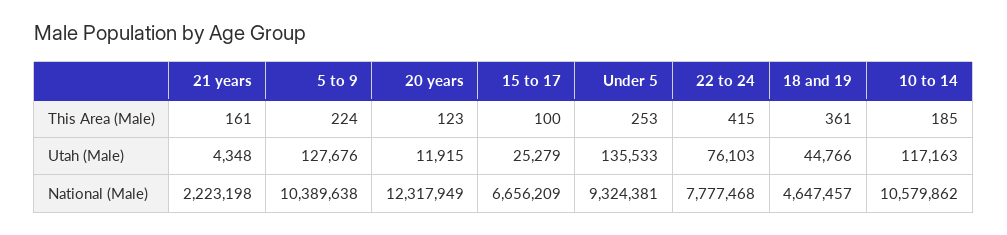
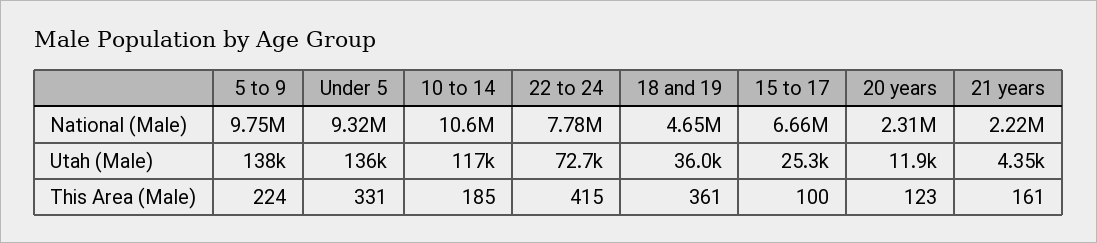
  {
    "21 years": {
      "This Area (Male)": 161,
      "Utah (Male)": 4348,
      "National (Male)": 2223198
    },
    "5 to 9": {
      "This Area (Male)": 224,
-     "Utah (Male)": 127676,
+     "Utah (Male)": 138000,
-     "National (Male)": 10389638
+     "National (Male)": 9750000
    },
    "20 years": {
      "This Area (Male)": 123,
      "Utah (Male)": 11915,
-     "National (Male)": 12317949
+     "National (Male)": 2310000
    },
    "15 to 17": {
      "This Area (Male)": 100,
      "Utah (Male)": 25279,
      "National (Male)": 6656209
    },
    "Under 5": {
-     "This Area (Male)": 253,
+     "This Area (Male)": 331,
      "Utah (Male)": 135533,
      "National (Male)": 9324381
    },
    "22 to 24": {
      "This Area (Male)": 415,
-     "Utah (Male)": 76103,
+     "Utah (Male)": 72700,
      "National (Male)": 7777468
    },
    "18 and 19": {
      "This Area (Male)": 361,
-     "Utah (Male)": 44766,
+     "Utah (Male)": 36000,
      "National (Male)": 4647457
    },
    "10 to 14": {
      "This Area (Male)": 185,
      "Utah (Male)": 117163,
      "National (Male)": 10579862
    }
  }

